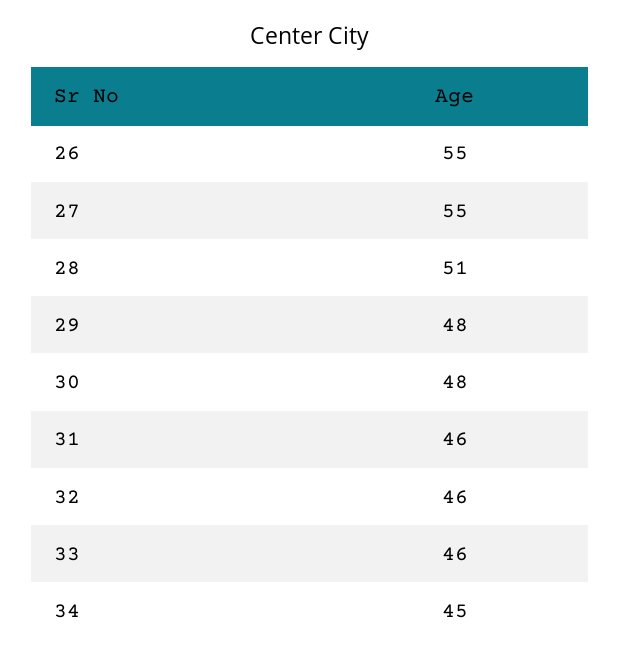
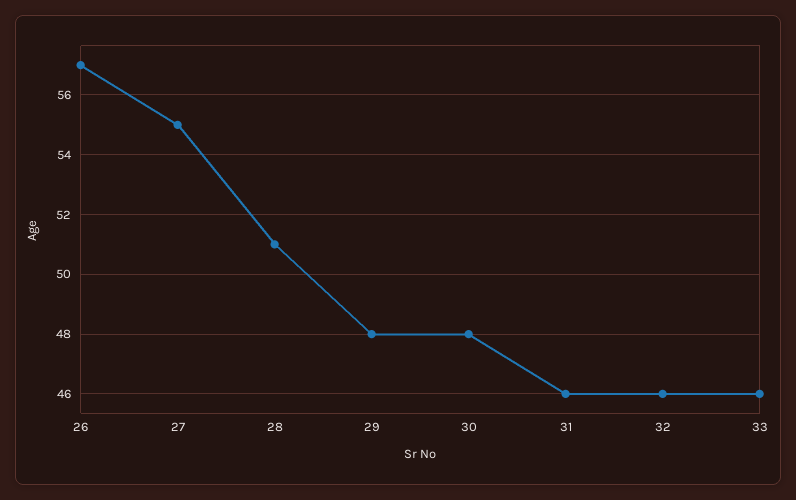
  {
-   "26": 55,
+   "26": 57,
    "27": 55,
    "28": 51,
    "29": 48,
    "30": 48,
    "31": 46,
    "32": 46,
-   "33": 46,
+   "33": 46
-   "34": 45
  }

